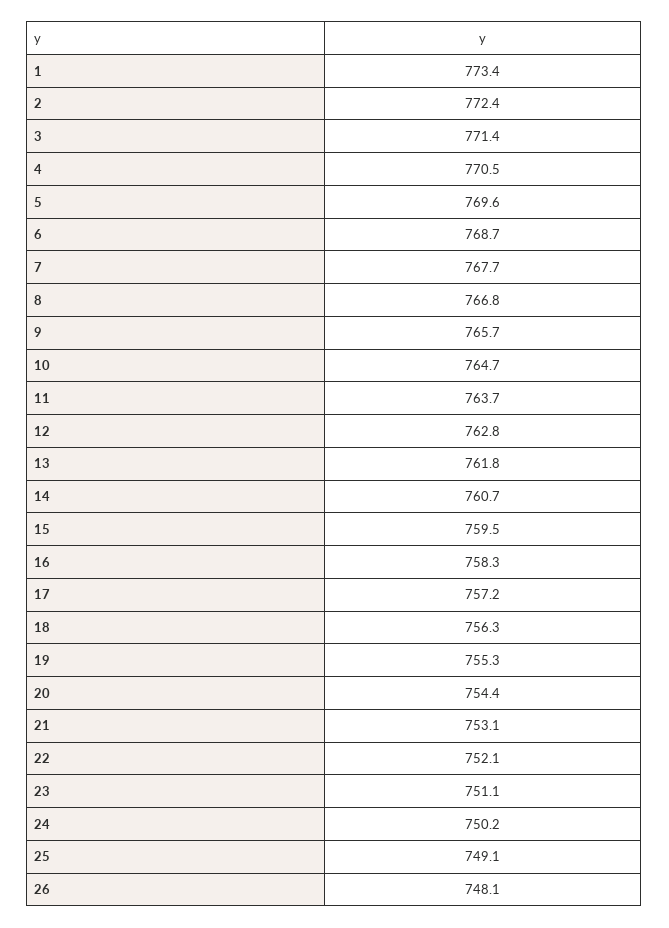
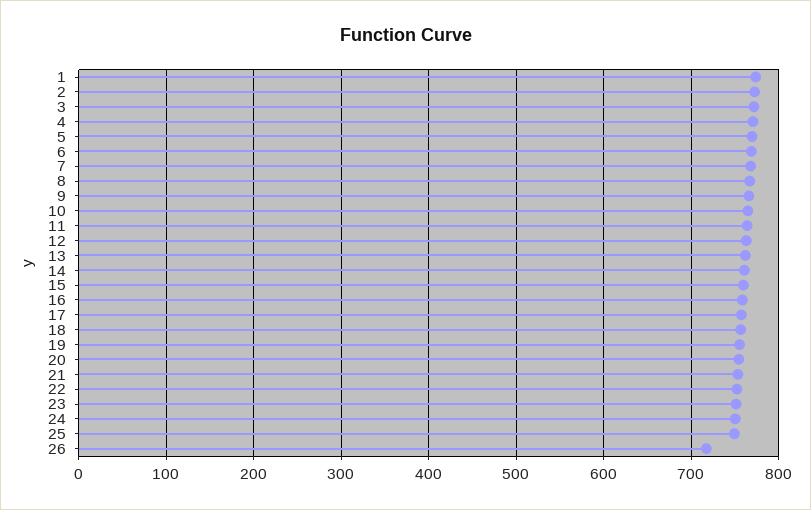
  {
    "1": 773.4,
    "2": 772.4,
    "3": 771.4,
    "4": 770.5,
    "5": 769.6,
    "6": 768.7,
    "7": 767.7,
    "8": 766.8,
    "9": 765.7,
    "10": 764.7,
    "11": 763.7,
    "12": 762.8,
    "13": 761.8,
    "14": 760.7,
    "15": 759.5,
    "16": 758.3,
    "17": 757.2,
    "18": 756.3,
    "19": 755.3,
    "20": 754.4,
    "21": 753.1,
    "22": 752.1,
    "23": 751.1,
    "24": 750.2,
    "25": 749.1,
-   "26": 748.1
+   "26": 720
  }

